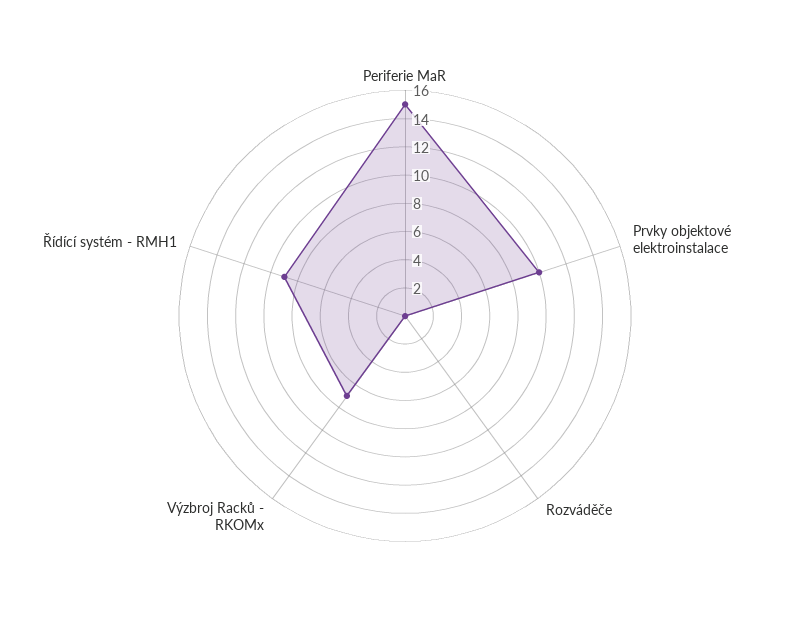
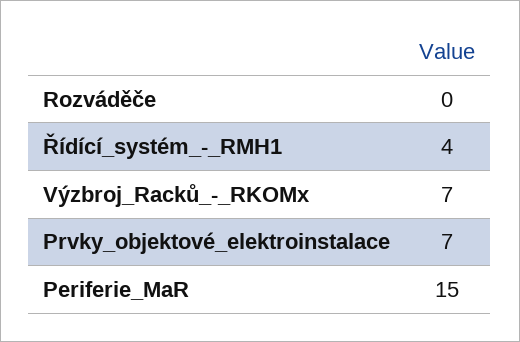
  {
    "Periferie MaR": 15,
-   "Prvky objektové elektroinstalace": 10,
+   "Prvky objektové elektroinstalace": 7,
    "Rozváděče": 0,
    "Výzbroj Racků - RKOMx": 7,
-   "Řídící systém - RMH1": 9
+   "Řídící systém - RMH1": 4
  }

